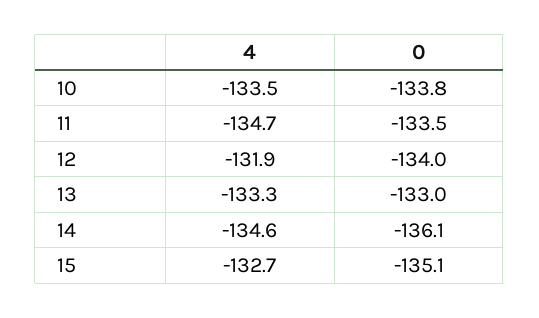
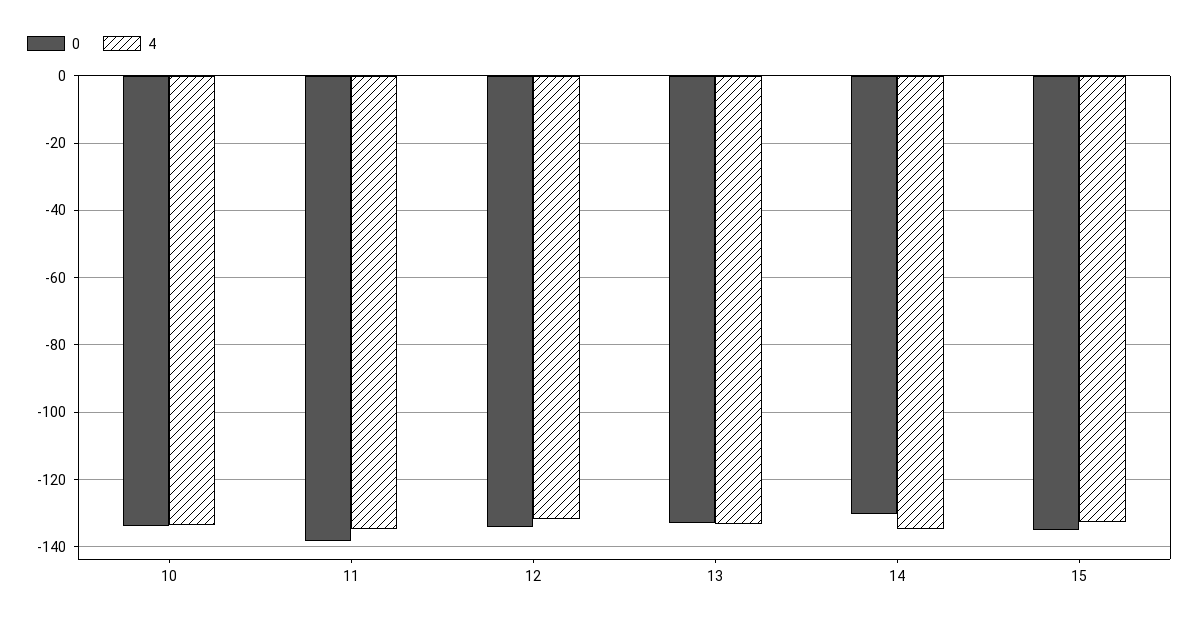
  {
    "4": {
      "10": -133.5,
      "11": -134.7,
      "12": -131.9,
      "13": -133.3,
      "14": -134.6,
      "15": -132.7
    },
    "0": {
      "10": -133.8,
-     "11": -133.5,
+     "11": -138,
      "12": -134,
      "13": -133,
-     "14": -136.1,
+     "14": -130,
      "15": -135.1
    }
  }

